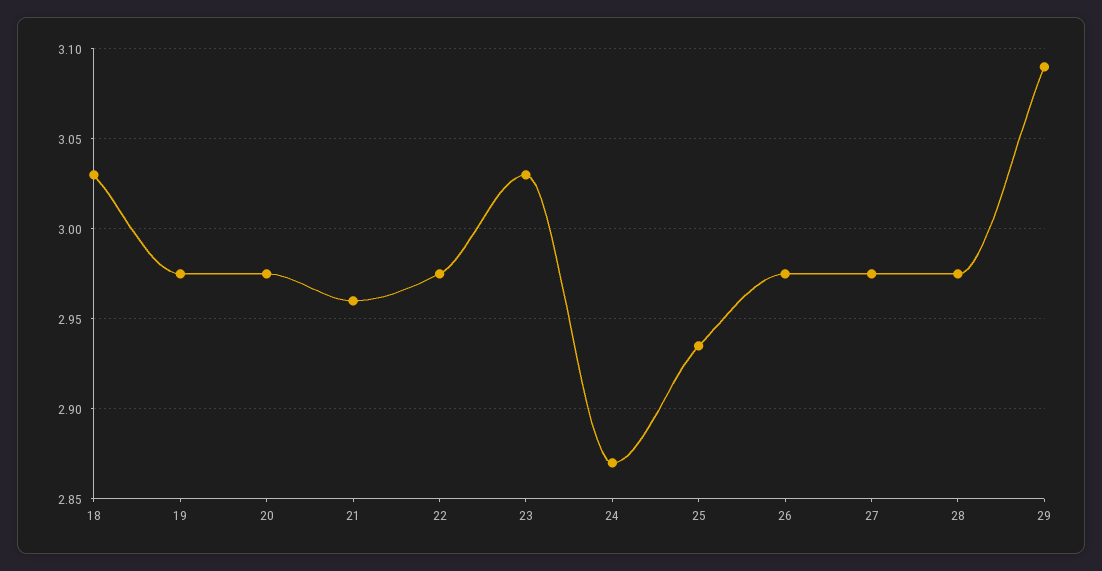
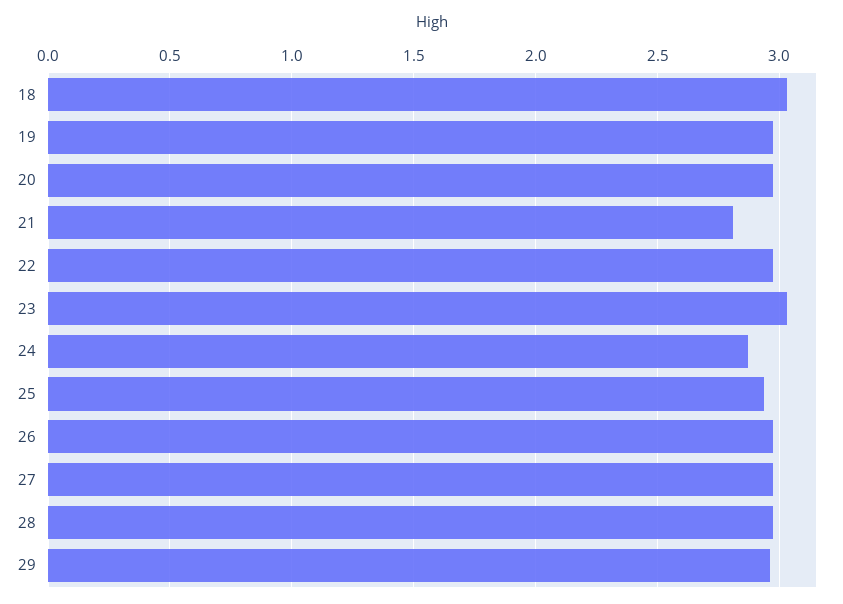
  {
    "18": 3.03,
    "19": 2.975,
    "20": 2.975,
-   "21": 2.96,
+   "21": 2.8,
    "22": 2.975,
    "23": 3.03,
    "24": 2.87,
    "25": 2.935,
    "26": 2.975,
    "27": 2.975,
    "28": 2.975,
-   "29": 3.09
+   "29": 2.95
  }

